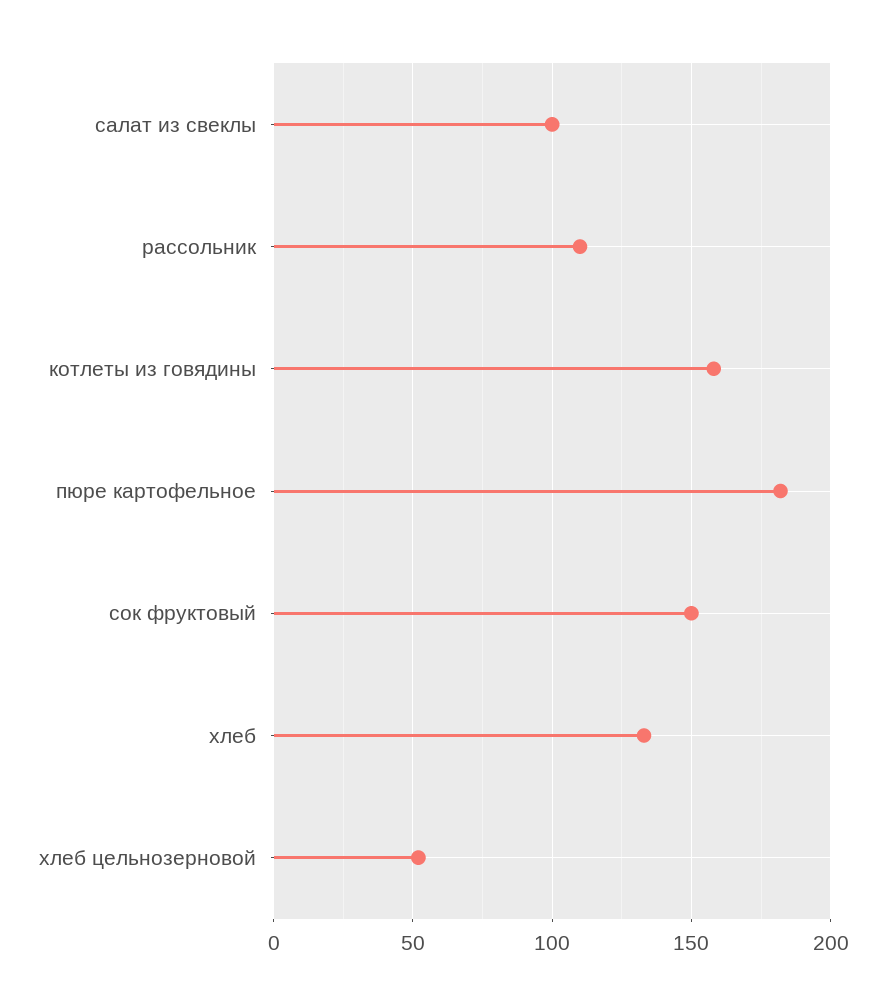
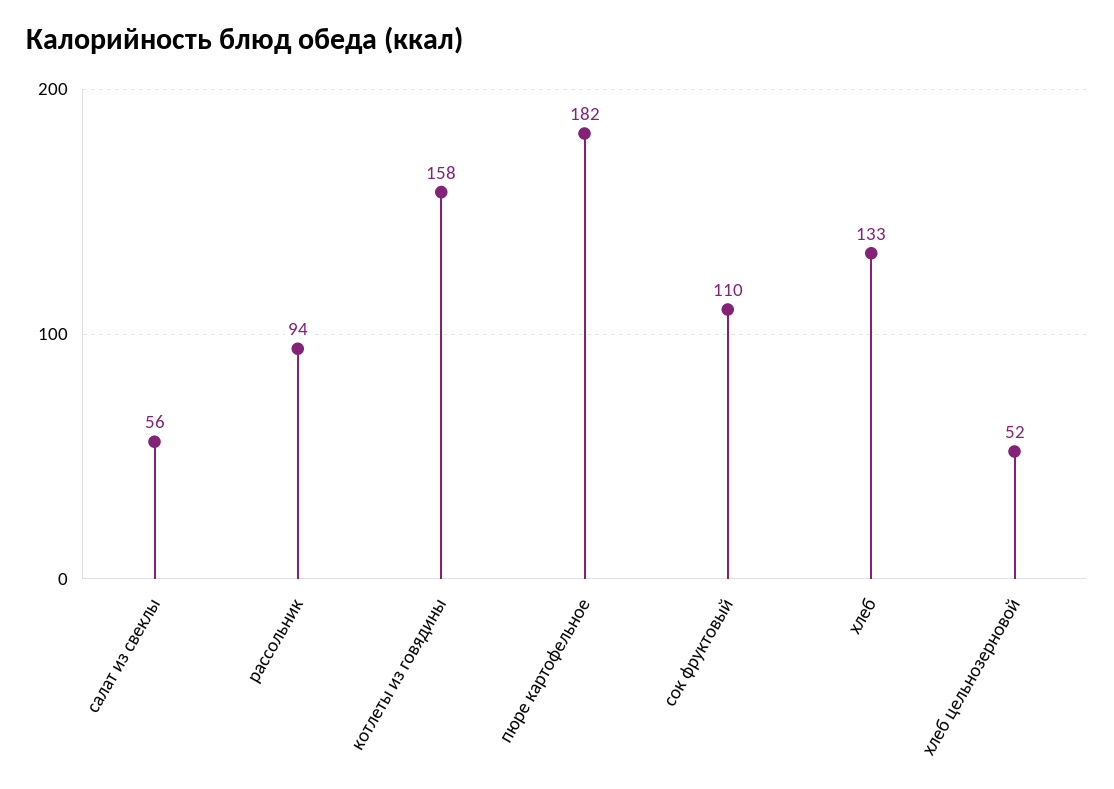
  {
-   "салат из свеклы": 100,
+   "салат из свеклы": 56,
-   "рассольник": 110,
+   "рассольник": 94,
    "котлеты из говядины": 158,
    "пюре картофельное": 182,
-   "сок фруктовый": 150,
+   "сок фруктовый": 110,
    "хлеб": 133,
    "хлеб цельнозерновой": 52
  }

